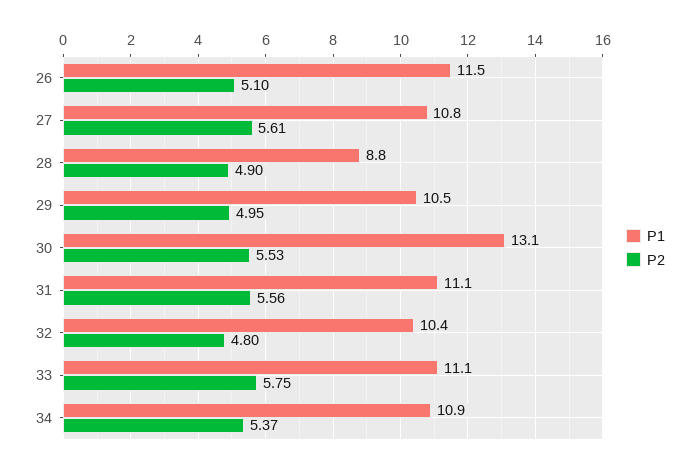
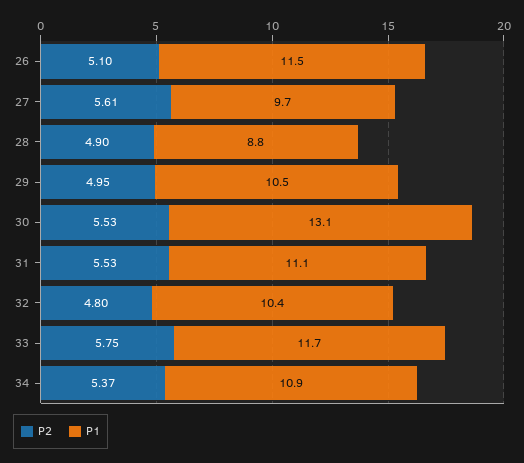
  {
    "P1": {
      "26": 11.5,
-     "27": 10.8,
+     "27": 9.7,
      "28": 8.8,
      "29": 10.5,
      "30": 13.1,
      "31": 11.1,
      "32": 10.4,
-     "33": 11.1,
+     "33": 11.7,
      "34": 10.9
    },
    "P2": {
      "26": 5.1,
      "27": 5.61,
      "28": 4.9,
      "29": 4.95,
      "30": 5.53,
-     "31": 5.56,
+     "31": 5.53,
      "32": 4.8,
      "33": 5.75,
      "34": 5.37
    }
  }

